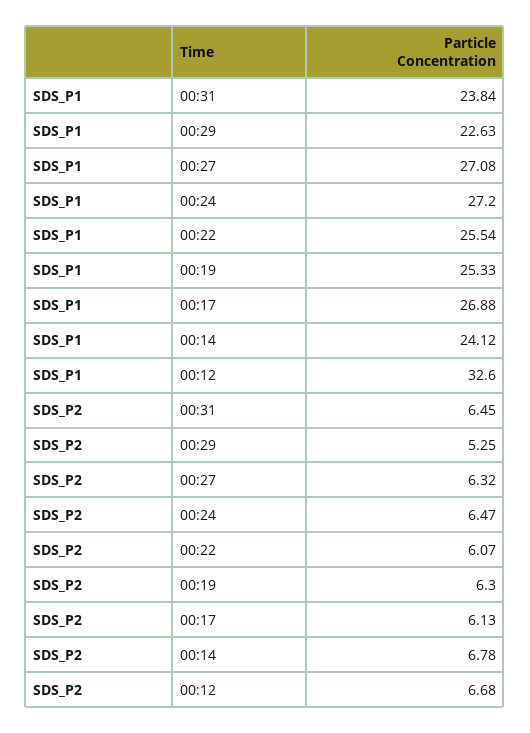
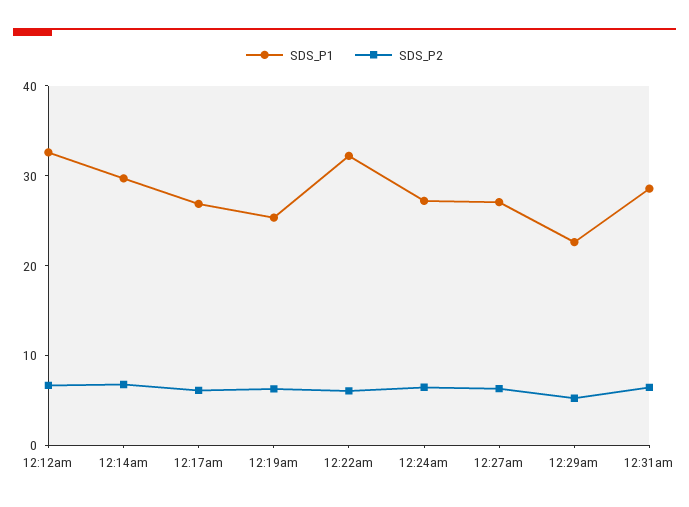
  {
    "SDS_P1": {
-     "00:31": 23.84,
+     "00:31": 28,
      "00:29": 22.63,
      "00:27": 27.08,
      "00:24": 27.2,
-     "00:22": 25.54,
+     "00:22": 32,
      "00:19": 25.33,
      "00:17": 26.88,
-     "00:14": 24.12,
+     "00:14": 30,
      "00:12": 32.6
    },
    "SDS_P2": {
      "00:31": 6.45,
      "00:29": 5.25,
      "00:27": 6.32,
      "00:24": 6.47,
      "00:22": 6.07,
      "00:19": 6.3,
      "00:17": 6.13,
      "00:14": 6.78,
      "00:12": 6.68
    }
  }

